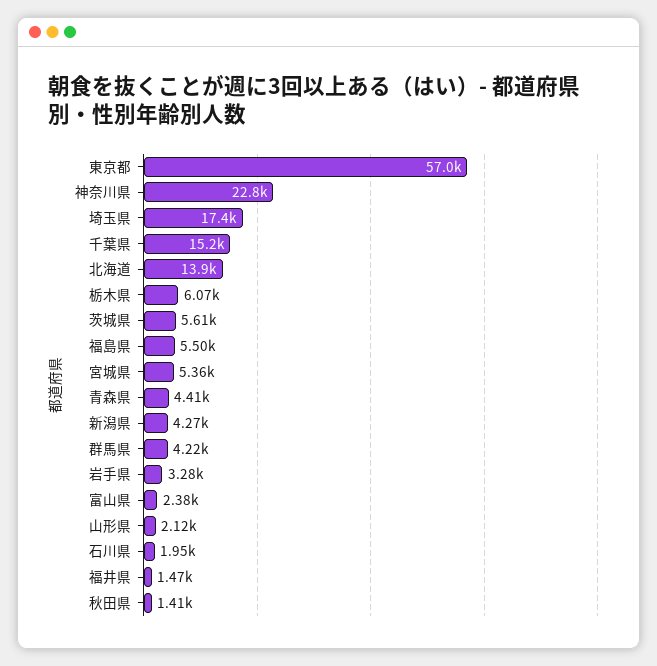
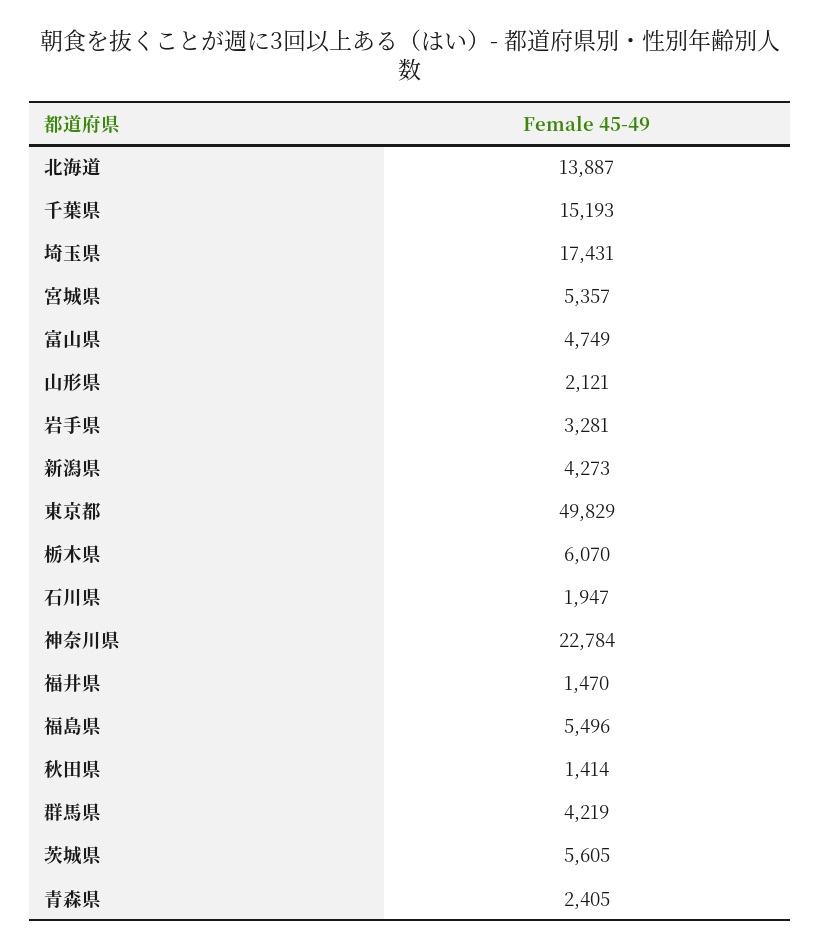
  {
-   "東京都": 57000,
+   "東京都": 49829,
    "神奈川県": 22784,
    "埼玉県": 17431,
    "千葉県": 15193,
    "北海道": 13887,
    "栃木県": 6070,
    "茨城県": 5605,
    "福島県": 5496,
    "宮城県": 5357,
-   "青森県": 4410,
+   "青森県": 2405,
    "新潟県": 4273,
    "群馬県": 4219,
    "岩手県": 3281,
-   "富山県": 2380,
+   "富山県": 4749,
    "山形県": 2121,
    "石川県": 1947,
    "福井県": 1470,
    "秋田県": 1414
  }

